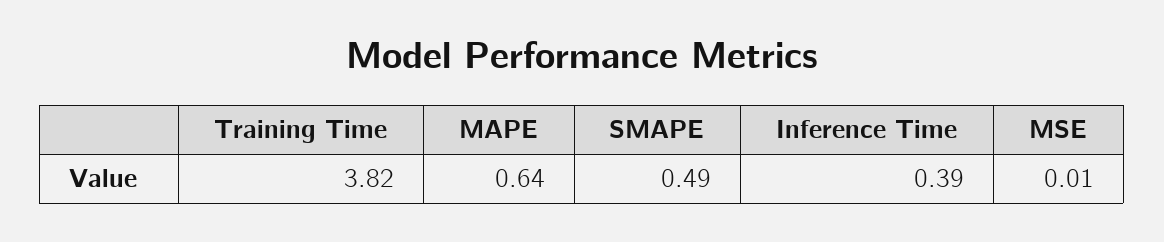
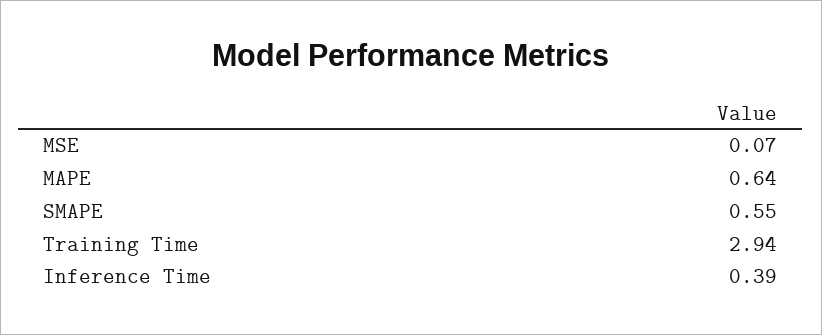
  {
-   "Training Time": 3.82,
+   "Training Time": 2.94,
    "MAPE": 0.64,
-   "SMAPE": 0.49,
+   "SMAPE": 0.55,
    "Inference Time": 0.39,
-   "MSE": 0.01
+   "MSE": 0.07
  }

